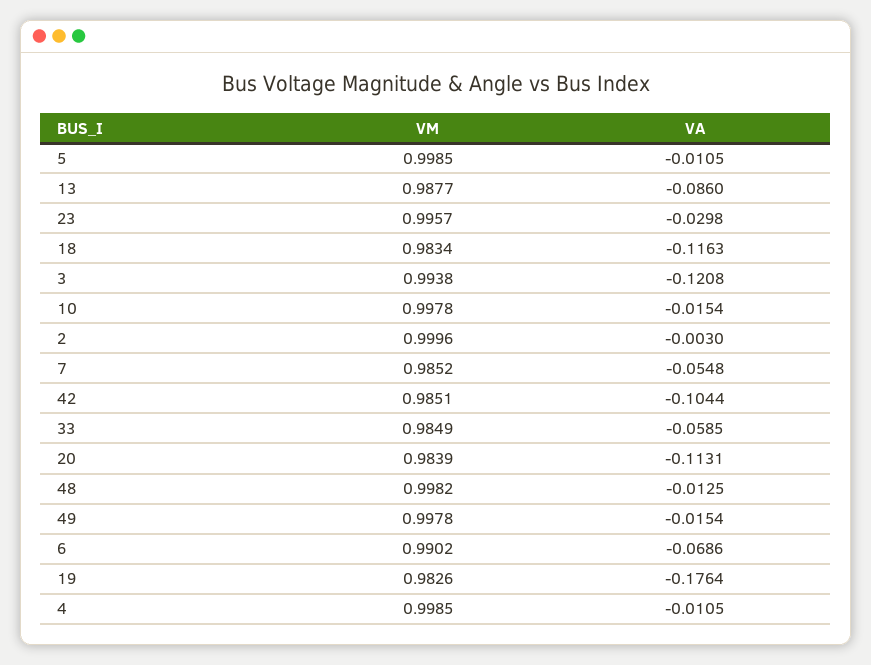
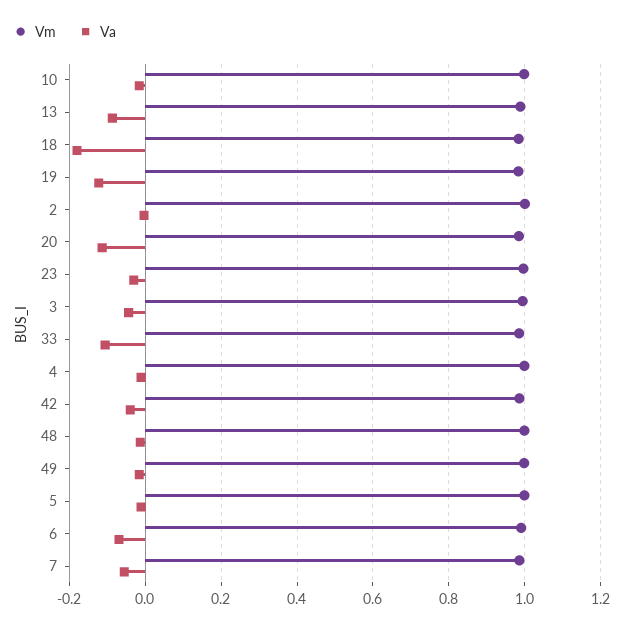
  {
    "VM": {
      "5": 0.9985,
      "13": 0.9877,
      "23": 0.9957,
      "18": 0.9834,
      "3": 0.9938,
      "10": 0.9978,
      "2": 0.9996,
      "7": 0.9852,
      "42": 0.9851,
      "33": 0.9849,
      "20": 0.9839,
      "48": 0.9982,
      "49": 0.9978,
      "6": 0.9902,
      "19": 0.9826,
      "4": 0.9985
    },
    "VA": {
      "5": -0.0105,
      "13": -0.086,
      "23": -0.0298,
-     "18": -0.1163,
+     "18": -0.18,
-     "3": -0.1208,
+     "3": -0.04,
      "10": -0.0154,
      "2": -0.003,
      "7": -0.0548,
-     "42": -0.1044,
+     "42": -0.04,
-     "33": -0.0585,
+     "33": -0.1,
      "20": -0.1131,
      "48": -0.0125,
      "49": -0.0154,
      "6": -0.0686,
-     "19": -0.1764,
+     "19": -0.12,
      "4": -0.0105
    }
  }

